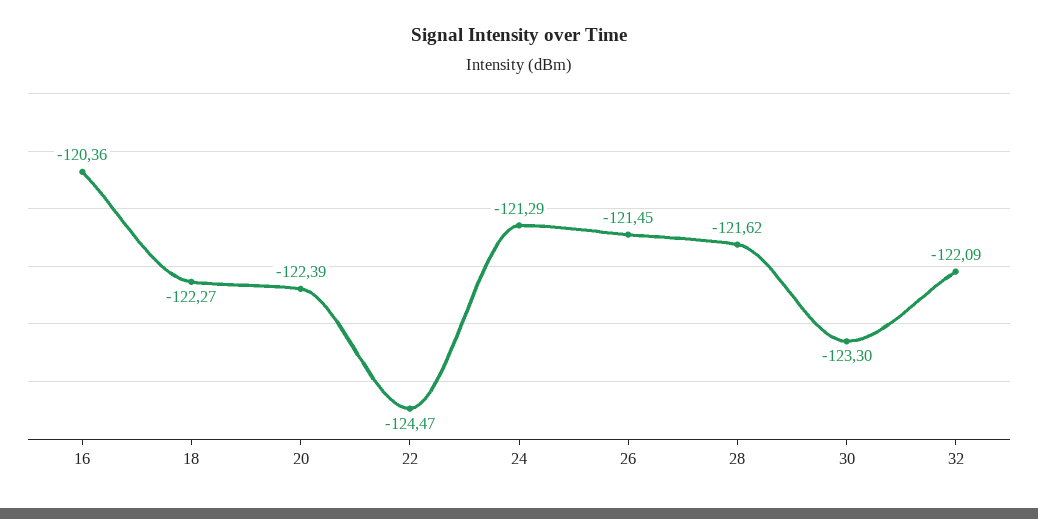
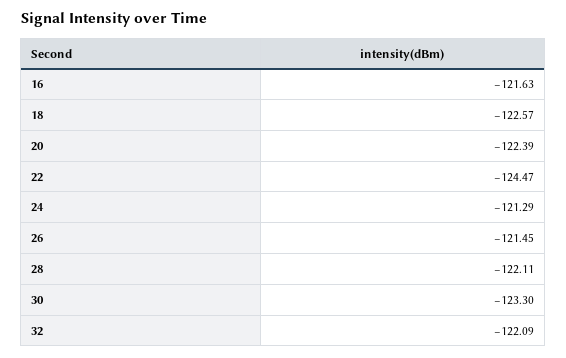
  {
-   "16": -120.36,
+   "16": -121.63,
-   "18": -122.27,
+   "18": -122.57,
    "20": -122.39,
    "22": -124.47,
    "24": -121.29,
    "26": -121.45,
-   "28": -121.62,
+   "28": -122.11,
    "30": -123.3,
    "32": -122.09
  }

